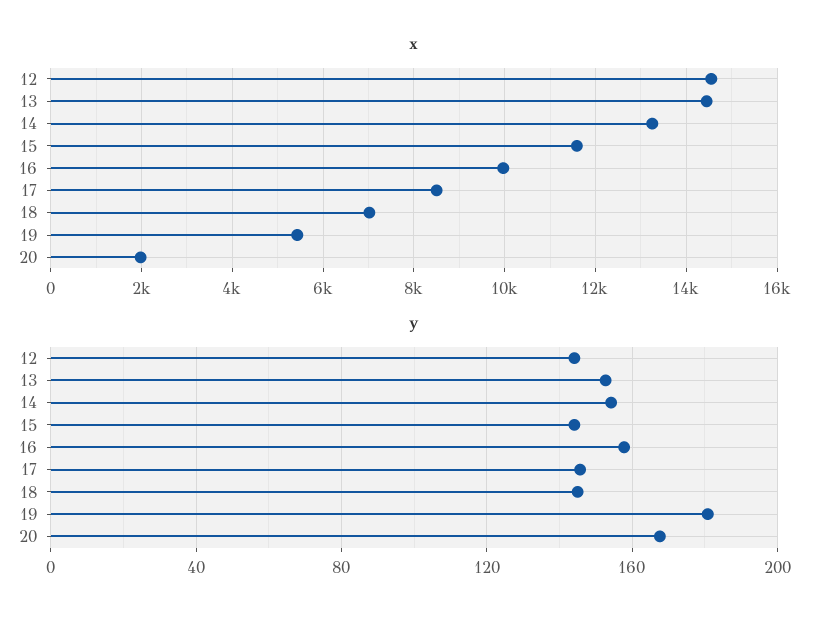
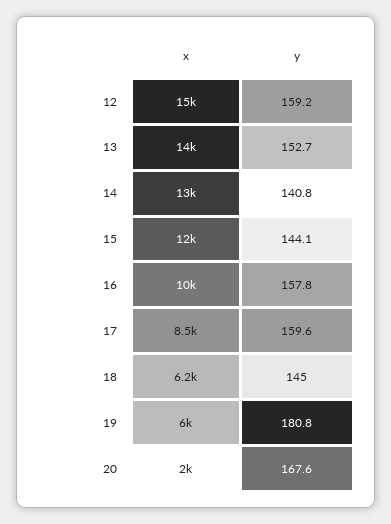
  {
    "x": {
      "12": 15000,
      "13": 14000,
      "14": 13000,
      "15": 12000,
      "16": 10000,
      "17": 8500,
-     "18": 7000,
+     "18": 6200,
-     "19": 5400,
+     "19": 6000,
      "20": 2000
    },
    "y": {
-     "12": 145,
+     "12": 159.2,
      "13": 152.7,
-     "14": 155,
+     "14": 140.8,
      "15": 144.1,
      "16": 157.8,
-     "17": 145,
+     "17": 159.6,
      "18": 145,
      "19": 180.8,
      "20": 167.6
    }
  }

